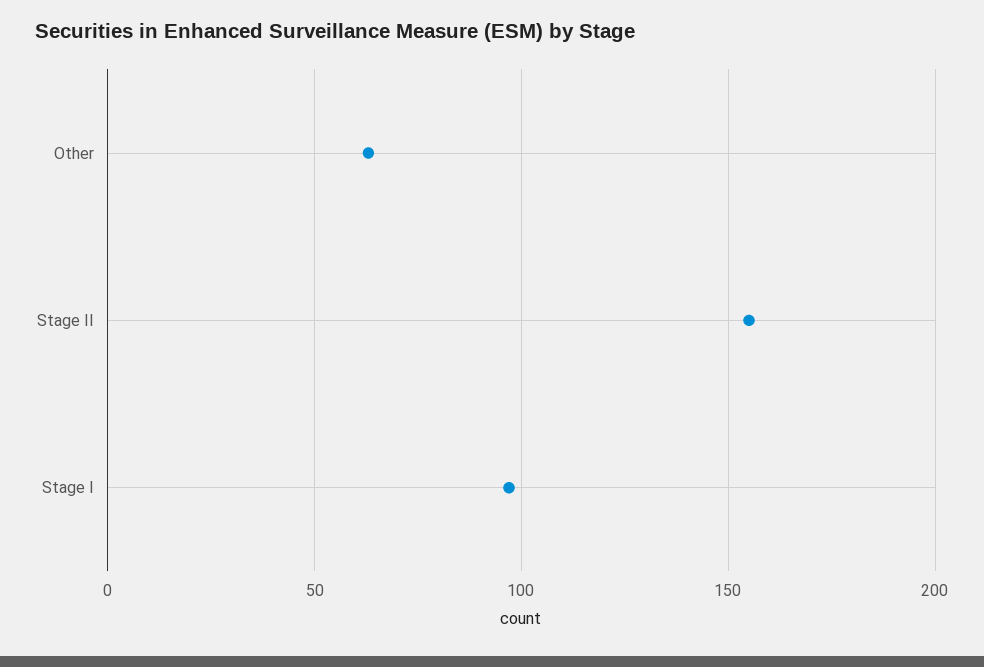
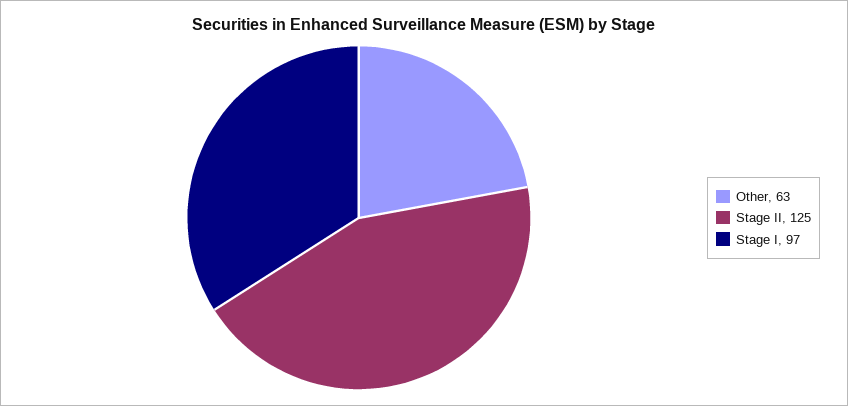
  {
    "Other": 63,
-   "Stage II": 155,
+   "Stage II": 125,
    "Stage I": 97
  }

